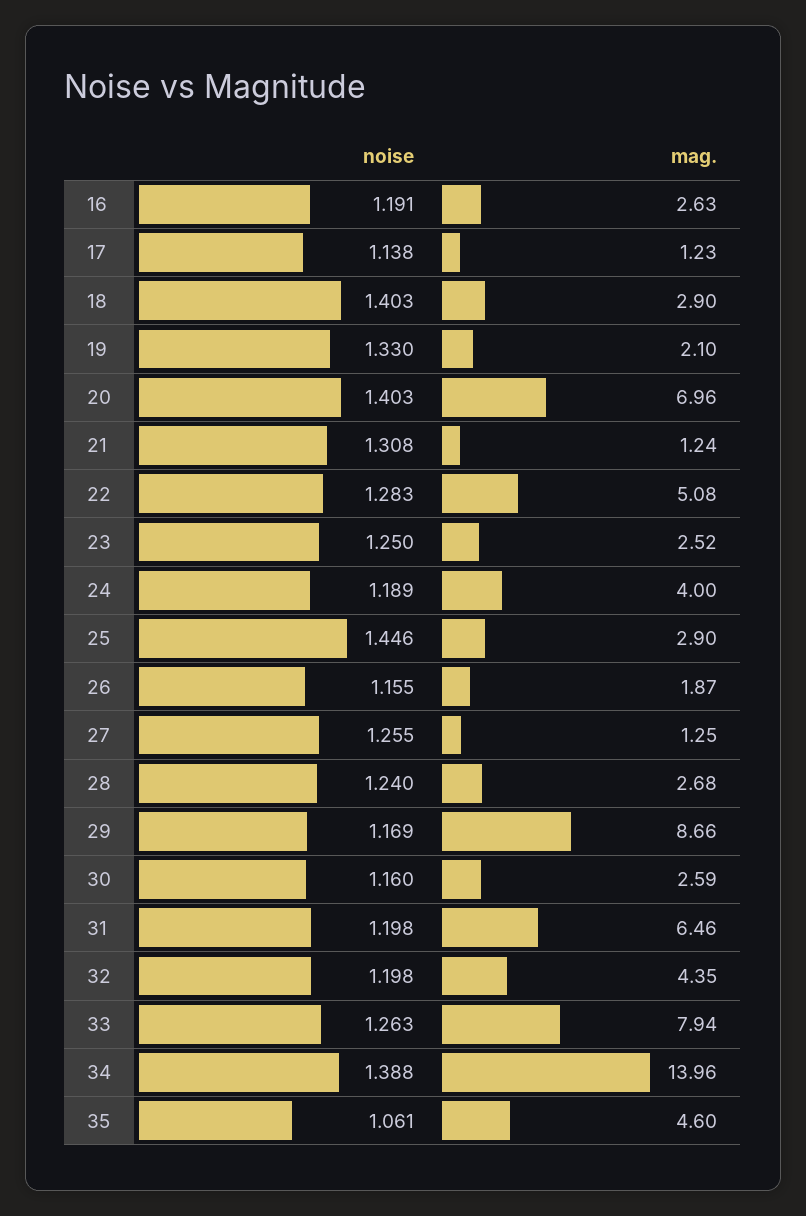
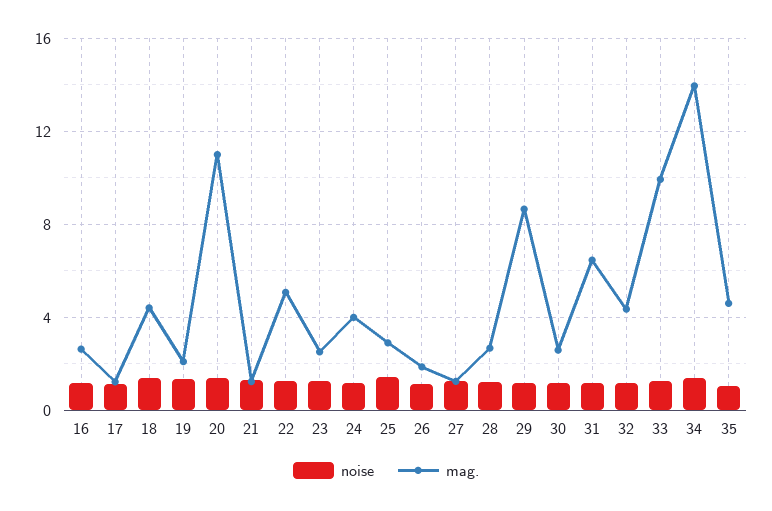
  {
    "noise": {
      "16": 1.191,
      "17": 1.138,
      "18": 1.403,
      "19": 1.33,
      "20": 1.403,
      "21": 1.308,
      "22": 1.283,
      "23": 1.25,
      "24": 1.189,
      "25": 1.446,
      "26": 1.155,
      "27": 1.255,
      "28": 1.24,
      "29": 1.169,
      "30": 1.16,
      "31": 1.198,
      "32": 1.198,
      "33": 1.263,
      "34": 1.388,
      "35": 1.061
    },
    "mag.": {
      "16": 2.63,
      "17": 1.23,
-     "18": 2.9,
+     "18": 4.5,
      "19": 2.1,
-     "20": 6.96,
+     "20": 11,
      "21": 1.24,
      "22": 5.08,
      "23": 2.52,
      "24": 4,
      "25": 2.9,
      "26": 1.87,
      "27": 1.25,
      "28": 2.68,
      "29": 8.66,
      "30": 2.59,
      "31": 6.46,
      "32": 4.35,
-     "33": 7.94,
+     "33": 10,
      "34": 13.96,
      "35": 4.6
    }
  }

